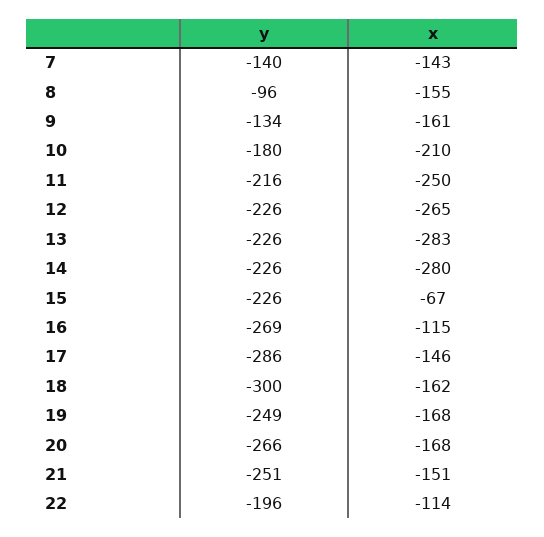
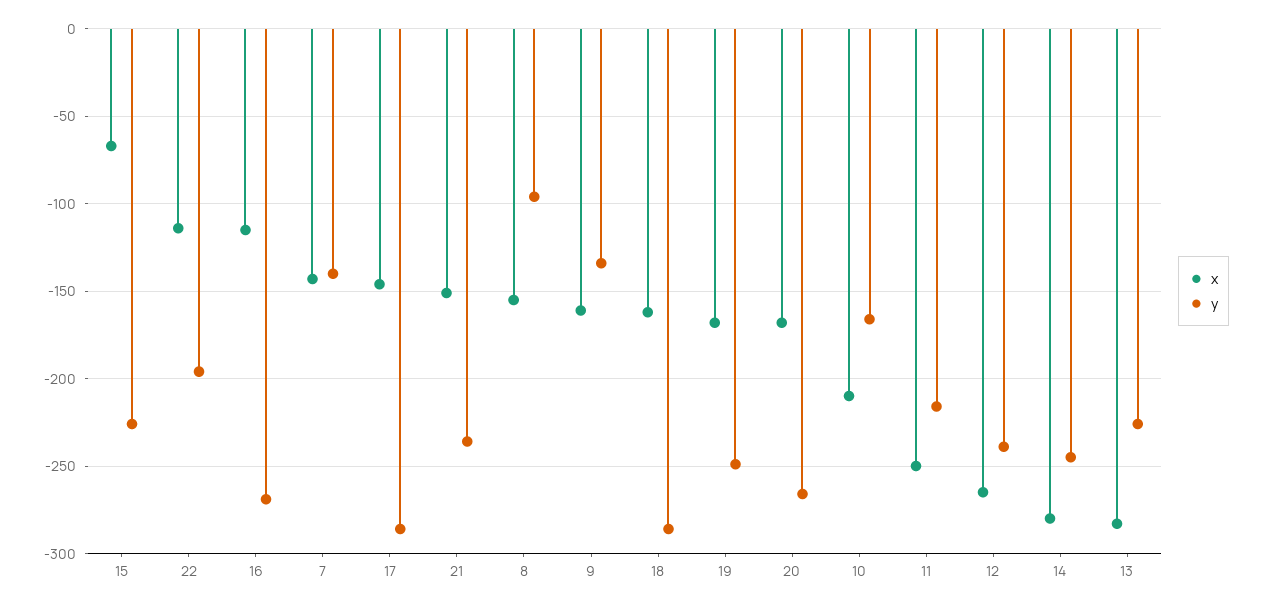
  {
    "y": {
      "7": -140,
      "8": -96,
      "9": -134,
-     "10": -180,
+     "10": -165,
      "11": -216,
-     "12": -226,
+     "12": -240,
      "13": -226,
-     "14": -226,
+     "14": -245,
      "15": -226,
      "16": -269,
      "17": -286,
-     "18": -300,
+     "18": -285,
      "19": -249,
      "20": -266,
-     "21": -251,
+     "21": -235,
      "22": -196
    },
    "x": {
      "7": -143,
      "8": -155,
      "9": -161,
      "10": -210,
      "11": -250,
      "12": -265,
      "13": -283,
      "14": -280,
      "15": -67,
      "16": -115,
      "17": -146,
      "18": -162,
      "19": -168,
      "20": -168,
      "21": -151,
      "22": -114
    }
  }

